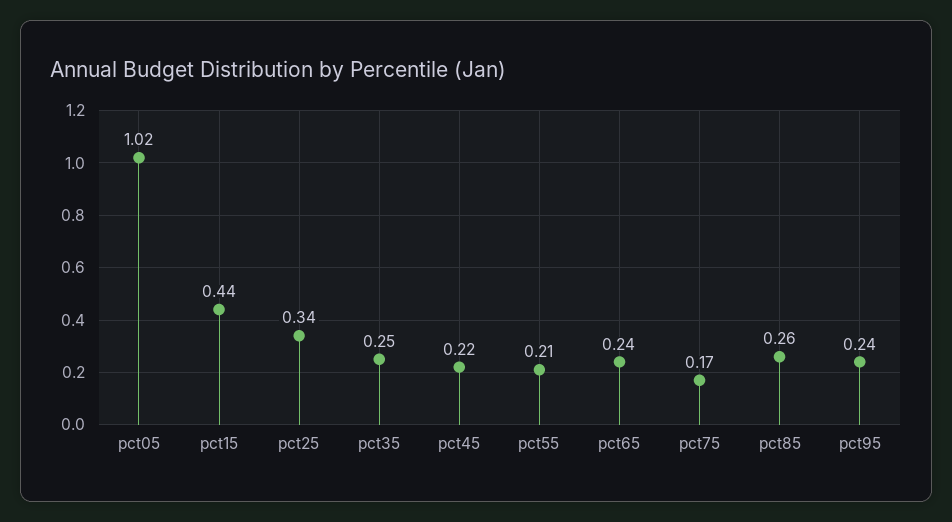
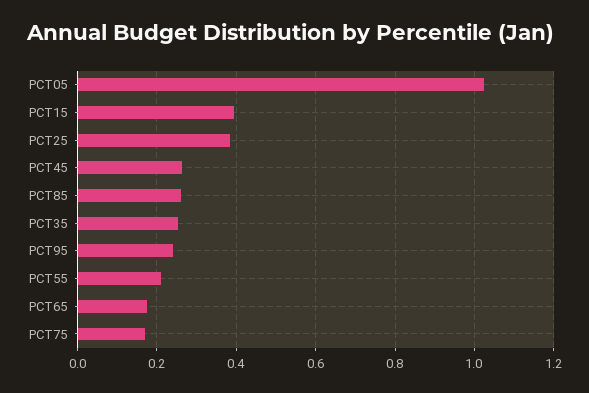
  {
    "pct05": 1.02,
-   "pct15": 0.44,
+   "pct15": 0.4,
-   "pct25": 0.34,
+   "pct25": 0.38,
    "pct35": 0.25,
-   "pct45": 0.22,
+   "pct45": 0.26,
    "pct55": 0.21,
-   "pct65": 0.24,
+   "pct65": 0.18,
    "pct75": 0.17,
    "pct85": 0.26,
    "pct95": 0.24
  }

